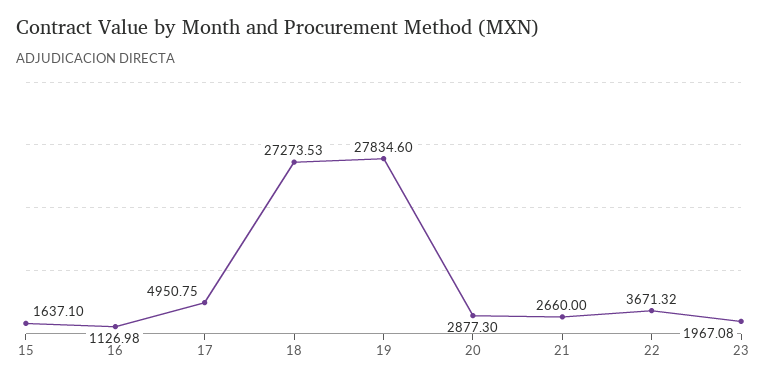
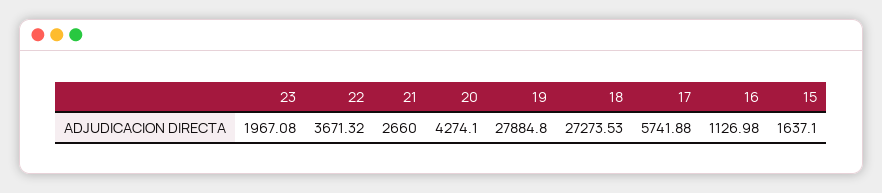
  {
    "15": 1637.1,
    "16": 1126.98,
-   "17": 4950.75,
+   "17": 5741.88,
    "18": 27273.53,
-   "19": 27834.6,
+   "19": 27884.8,
-   "20": 2877.3,
+   "20": 4274.1,
    "21": 2660,
    "22": 3671.32,
    "23": 1967.08
  }

